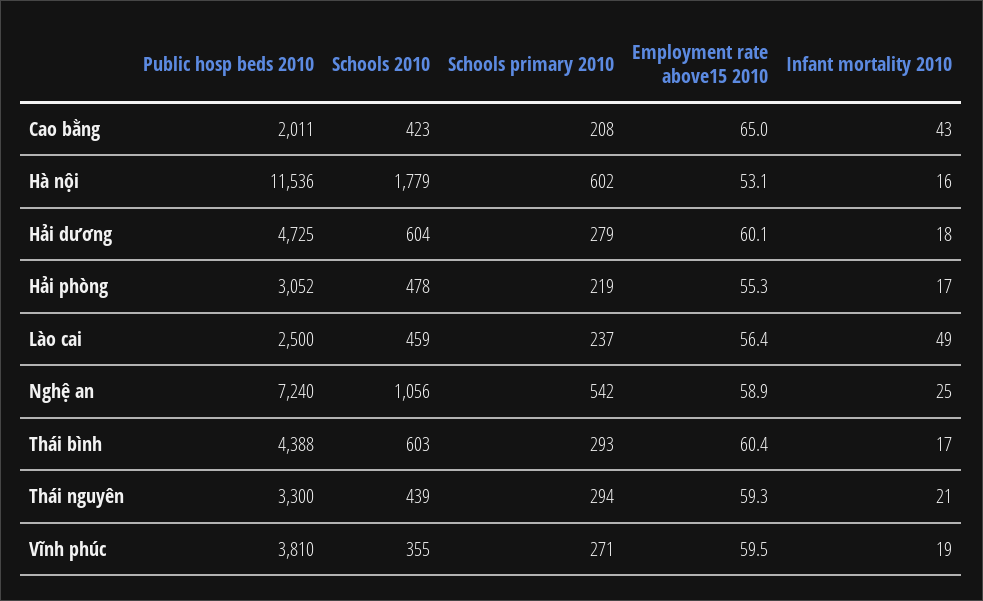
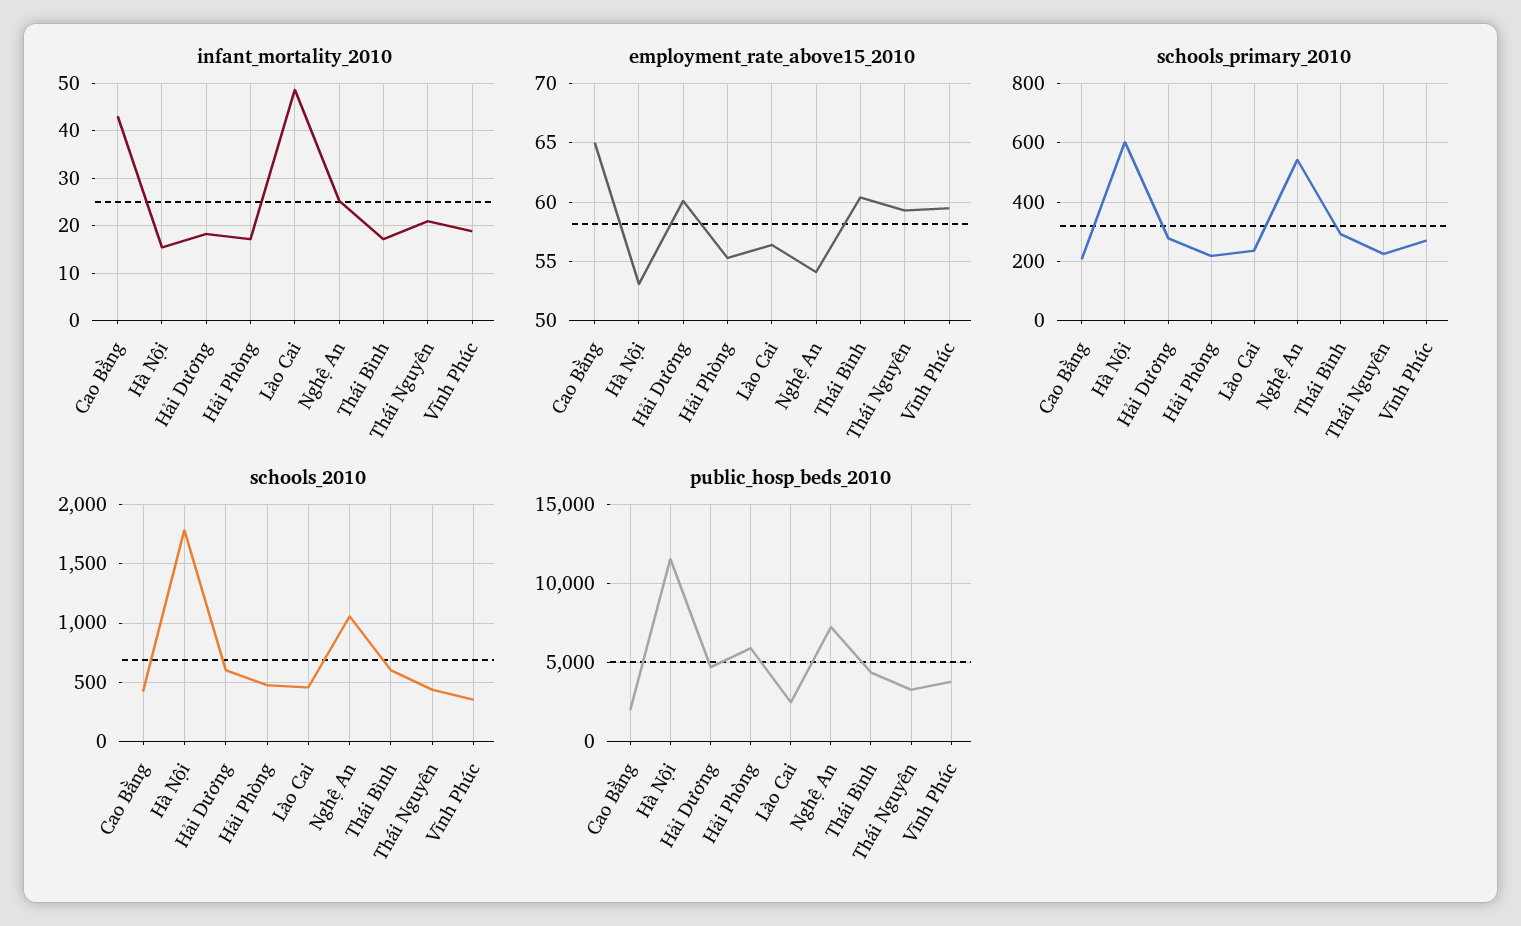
  {
    "Public hosp beds 2010": {
      "Cao bằng": 2011,
      "Hà nội": 11536,
      "Hải dương": 4725,
-     "Hải phòng": 3052,
+     "Hải phòng": 6000,
      "Lào cai": 2500,
      "Nghệ an": 7240,
      "Thái bình": 4388,
      "Thái nguyên": 3300,
      "Vĩnh phúc": 3810
    },
    "Schools 2010": {
      "Cao bằng": 423,
      "Hà nội": 1779,
      "Hải dương": 604,
      "Hải phòng": 478,
      "Lào cai": 459,
      "Nghệ an": 1056,
      "Thái bình": 603,
      "Thái nguyên": 439,
      "Vĩnh phúc": 355
    },
    "Schools primary 2010": {
      "Cao bằng": 208,
      "Hà nội": 602,
      "Hải dương": 279,
      "Hải phòng": 219,
      "Lào cai": 237,
      "Nghệ an": 542,
      "Thái bình": 293,
-     "Thái nguyên": 294,
+     "Thái nguyên": 225,
      "Vĩnh phúc": 271
    },
    "Employment rate above15 2010": {
      "Cao bằng": 65,
      "Hà nội": 53.1,
      "Hải dương": 60.1,
      "Hải phòng": 55.3,
      "Lào cai": 56.4,
-     "Nghệ an": 58.9,
+     "Nghệ an": 54,
      "Thái bình": 60.4,
      "Thái nguyên": 59.3,
      "Vĩnh phúc": 59.5
    },
    "Infant mortality 2010": {
      "Cao bằng": 43,
      "Hà nội": 16,
      "Hải dương": 18,
      "Hải phòng": 17,
      "Lào cai": 49,
      "Nghệ an": 25,
      "Thái bình": 17,
      "Thái nguyên": 21,
      "Vĩnh phúc": 19
    }
  }

